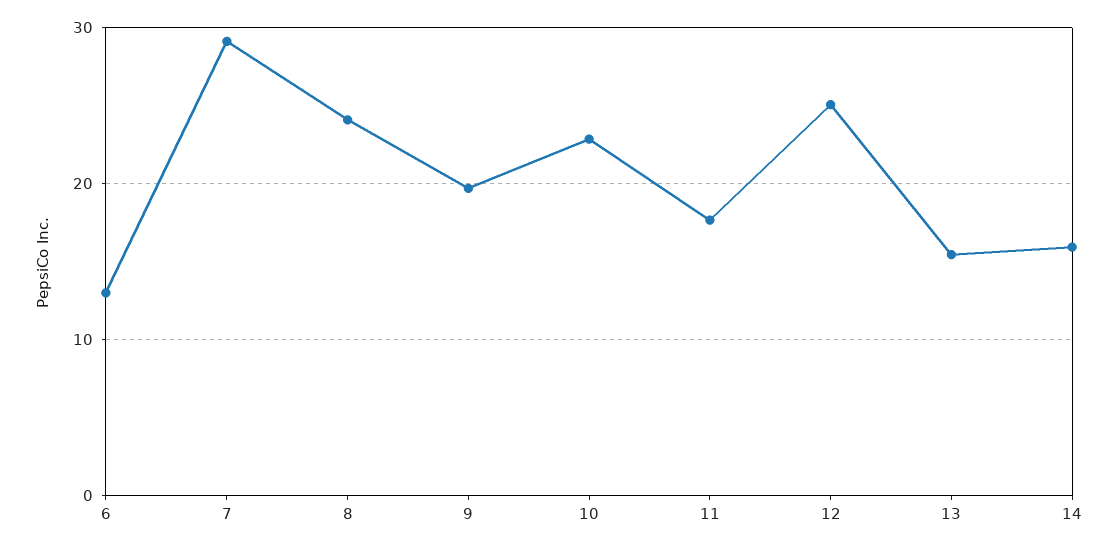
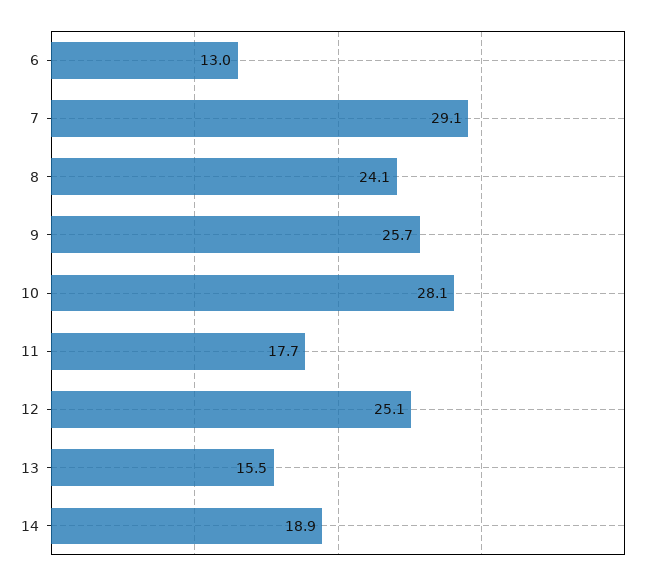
  {
    "6": 13,
    "7": 29.1,
    "8": 24.1,
-   "9": 20,
+   "9": 25.7,
-   "10": 23,
+   "10": 28.1,
    "11": 17.7,
    "12": 25.1,
    "13": 15.5,
-   "14": 16
+   "14": 18.9
  }

